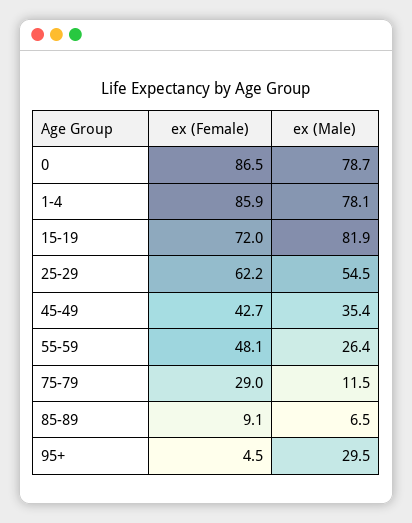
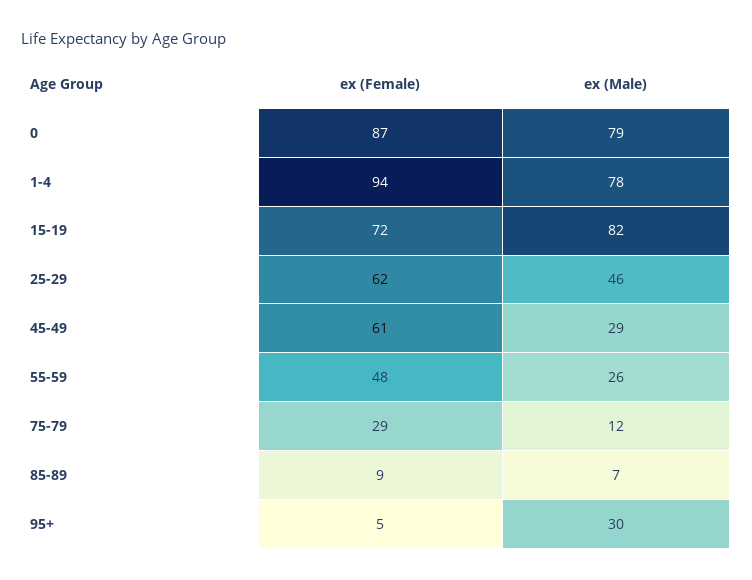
  {
    "ex (Female)": {
      "0": 86.5,
-     "1-4": 85.9,
+     "1-4": 94,
      "15-19": 72,
      "25-29": 62.2,
-     "45-49": 42.7,
+     "45-49": 61,
      "55-59": 48.1,
      "75-79": 29,
      "85-89": 9.1,
      "95+": 4.5
    },
    "ex (Male)": {
      "0": 78.7,
      "1-4": 78.1,
      "15-19": 81.9,
-     "25-29": 54.5,
+     "25-29": 46,
-     "45-49": 35.4,
+     "45-49": 29,
      "55-59": 26.4,
      "75-79": 11.5,
      "85-89": 6.5,
      "95+": 29.5
    }
  }

